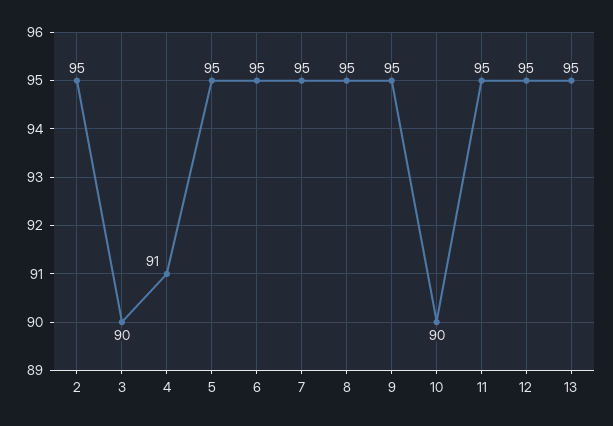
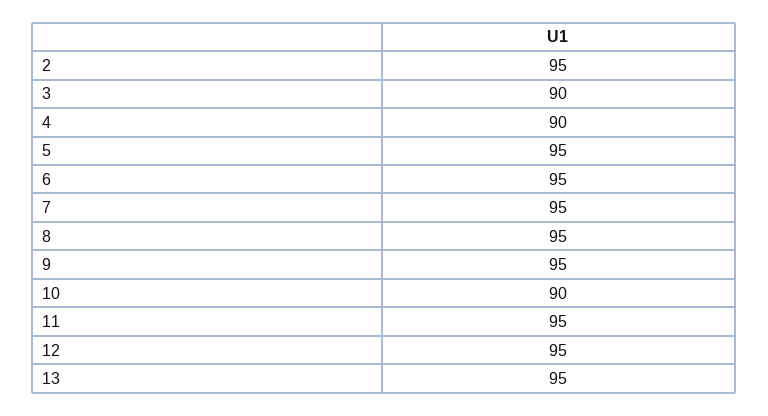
  {
    "2": 95,
    "3": 90,
-   "4": 91,
+   "4": 90,
    "5": 95,
    "6": 95,
    "7": 95,
    "8": 95,
    "9": 95,
    "10": 90,
    "11": 95,
    "12": 95,
    "13": 95
  }

